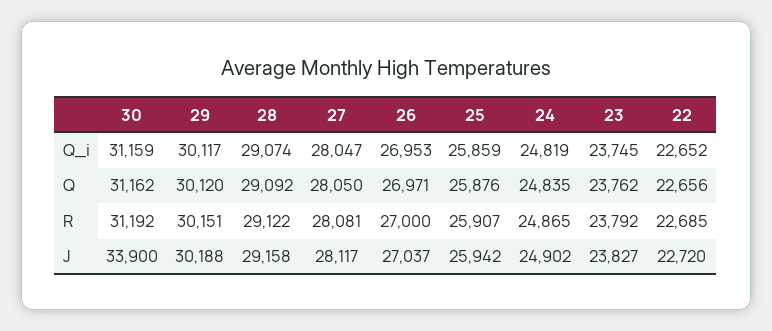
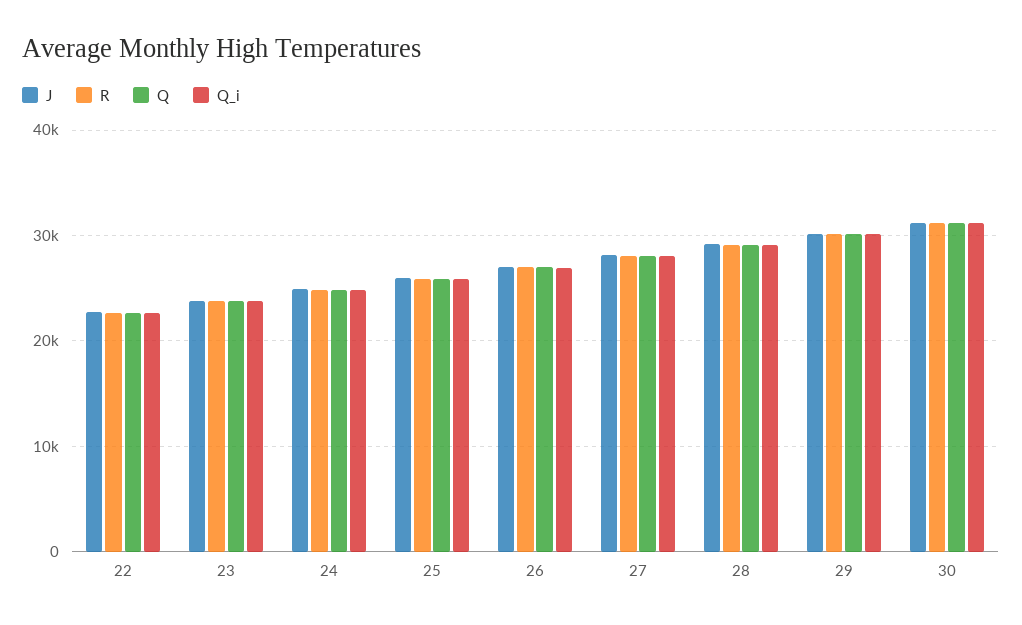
  {
    "Q_i": {
      "30": 31159,
      "29": 30117,
      "28": 29074,
      "27": 28047,
      "26": 26953,
      "25": 25859,
      "24": 24819,
      "23": 23745,
      "22": 22652
    },
    "Q": {
      "30": 31162,
      "29": 30120,
      "28": 29092,
      "27": 28050,
      "26": 26971,
      "25": 25876,
      "24": 24835,
      "23": 23762,
      "22": 22656
    },
    "R": {
      "30": 31192,
      "29": 30151,
      "28": 29122,
      "27": 28081,
      "26": 27000,
      "25": 25907,
      "24": 24865,
      "23": 23792,
      "22": 22685
    },
    "J": {
-     "30": 33900,
+     "30": 31000,
      "29": 30188,
      "28": 29158,
      "27": 28117,
      "26": 27037,
      "25": 25942,
      "24": 24902,
      "23": 23827,
      "22": 22720
    }
  }

